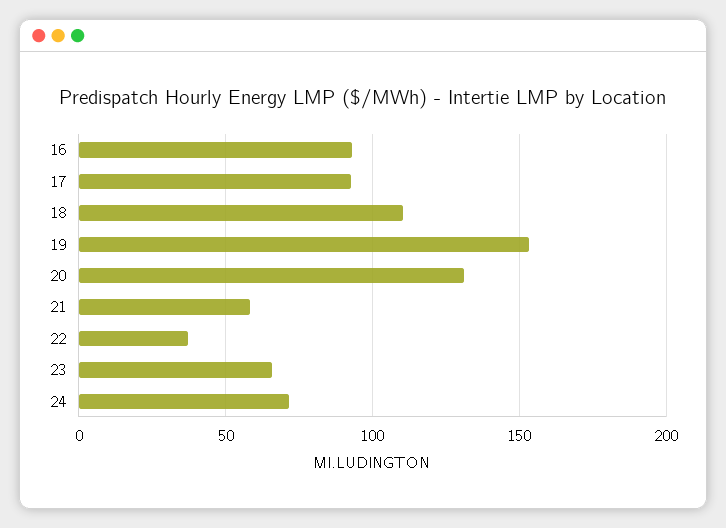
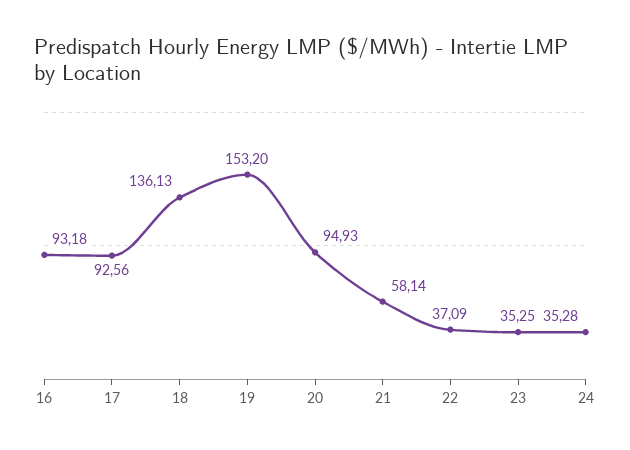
  {
    "16": 93.18,
    "17": 92.56,
-   "18": 110,
+   "18": 136.13,
    "19": 153.2,
-   "20": 130,
+   "20": 94.93,
    "21": 58.14,
    "22": 37.09,
-   "23": 65,
+   "23": 35.25,
-   "24": 70
+   "24": 35.28
  }

